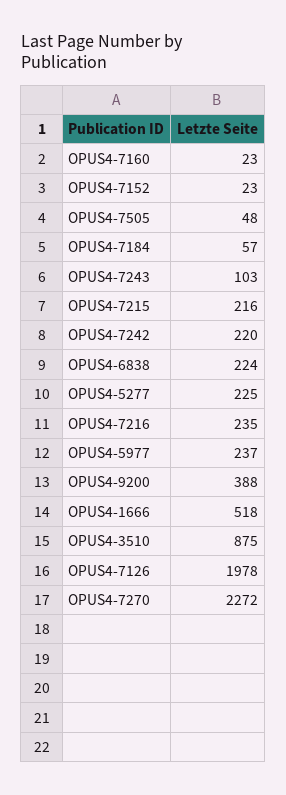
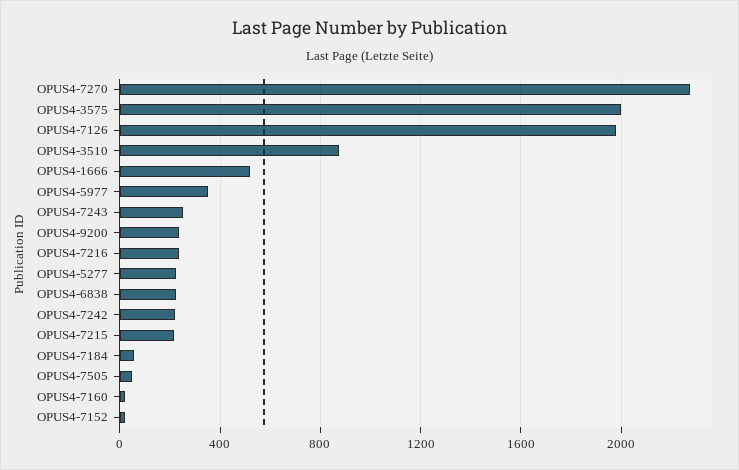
  {
    "OPUS4-7160": 23,
    "OPUS4-7152": 23,
    "OPUS4-7505": 48,
    "OPUS4-7184": 57,
-   "OPUS4-7243": 103,
+   "OPUS4-7243": 250,
    "OPUS4-7215": 216,
    "OPUS4-7242": 220,
    "OPUS4-6838": 224,
    "OPUS4-5277": 225,
    "OPUS4-7216": 235,
-   "OPUS4-5977": 237,
+   "OPUS4-5977": 350,
-   "OPUS4-9200": 388,
+   "OPUS4-9200": 250,
    "OPUS4-1666": 518,
    "OPUS4-3510": 875,
    "OPUS4-7126": 1978,
-   "OPUS4-7270": 2272
+   "OPUS4-7270": 2272,
+   "OPUS4-3575": 2000
  }

